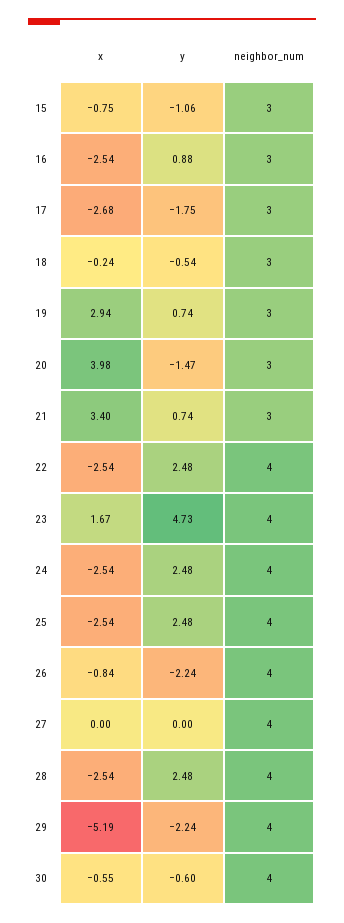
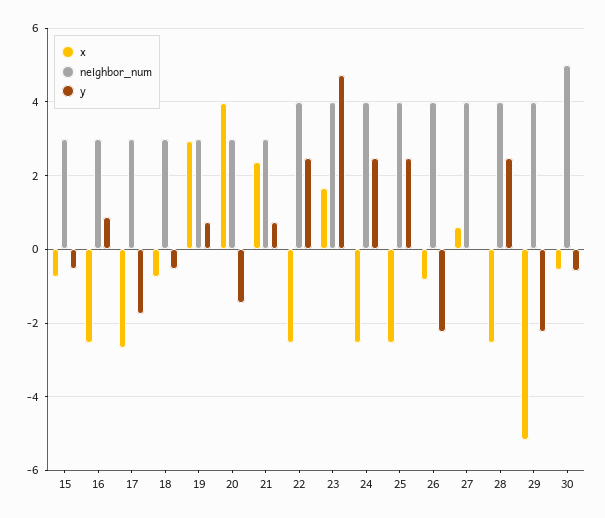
  {
    "x": {
      "15": -0.75,
      "16": -2.54,
      "17": -2.68,
-     "18": -0.24,
+     "18": -0.8,
      "19": 2.94,
      "20": 3.98,
-     "21": 3.4,
+     "21": 2.4,
      "22": -2.54,
      "23": 1.67,
      "24": -2.54,
      "25": -2.54,
      "26": -0.84,
-     "27": 0,
+     "27": 0.6,
      "28": -2.54,
      "29": -5.19,
      "30": -0.55
    },
    "y": {
-     "15": -1.06,
+     "15": -0.6,
      "16": 0.88,
      "17": -1.75,
      "18": -0.54,
      "19": 0.74,
      "20": -1.47,
      "21": 0.74,
      "22": 2.48,
      "23": 4.73,
      "24": 2.48,
      "25": 2.48,
      "26": -2.24,
      "27": 0,
      "28": 2.48,
      "29": -2.24,
      "30": -0.6
    },
    "neighbor_num": {
      "15": 3,
      "16": 3,
      "17": 3,
      "18": 3,
      "19": 3,
      "20": 3,
      "21": 3,
      "22": 4,
      "23": 4,
      "24": 4,
      "25": 4,
      "26": 4,
      "27": 4,
      "28": 4,
      "29": 4,
-     "30": 4
+     "30": 5
    }
  }

